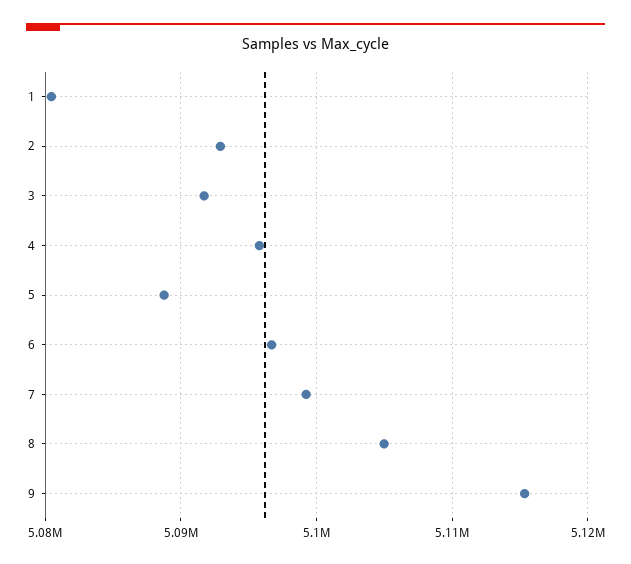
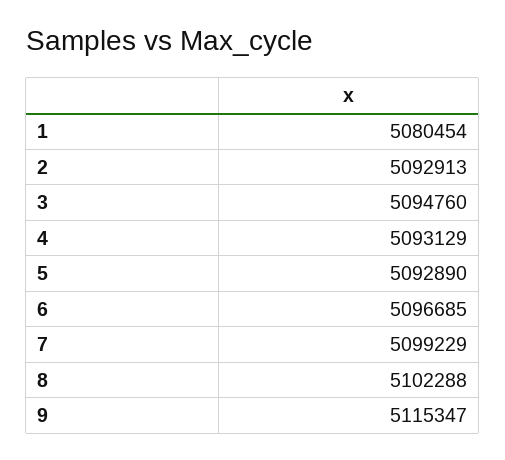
  {
    "1": 5080454,
    "2": 5092913,
-   "3": 5092000,
+   "3": 5094760,
-   "4": 5096000,
+   "4": 5093129,
-   "5": 5089000,
+   "5": 5092890,
    "6": 5096685,
    "7": 5099229,
-   "8": 5105000,
+   "8": 5102288,
    "9": 5115347
  }

